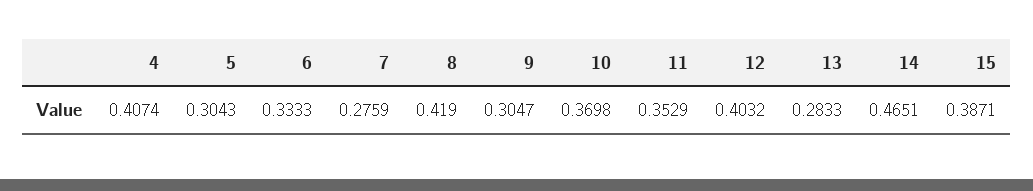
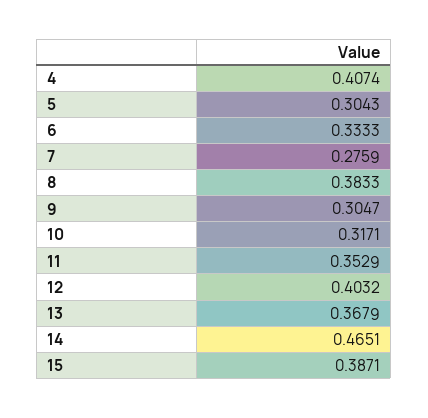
  {
    "4": 0.4074,
    "5": 0.3043,
    "6": 0.3333,
    "7": 0.2759,
-   "8": 0.419,
+   "8": 0.3833,
    "9": 0.3047,
-   "10": 0.3698,
+   "10": 0.3171,
    "11": 0.3529,
    "12": 0.4032,
-   "13": 0.2833,
+   "13": 0.3679,
    "14": 0.4651,
    "15": 0.3871
  }

